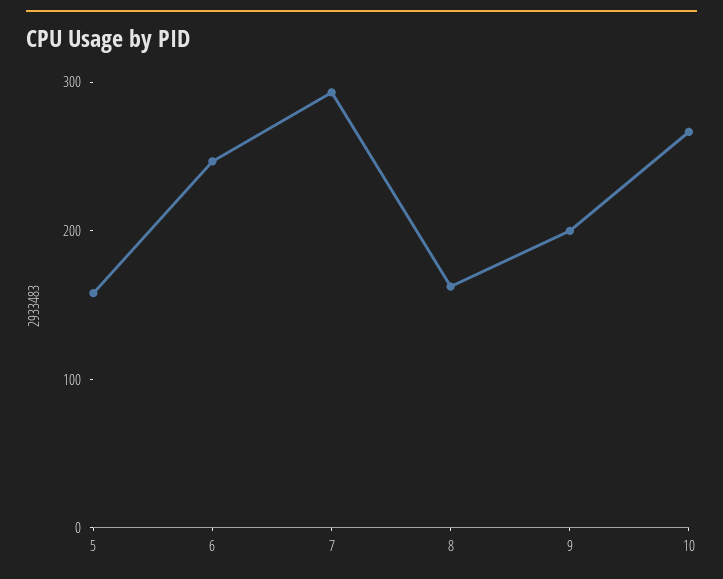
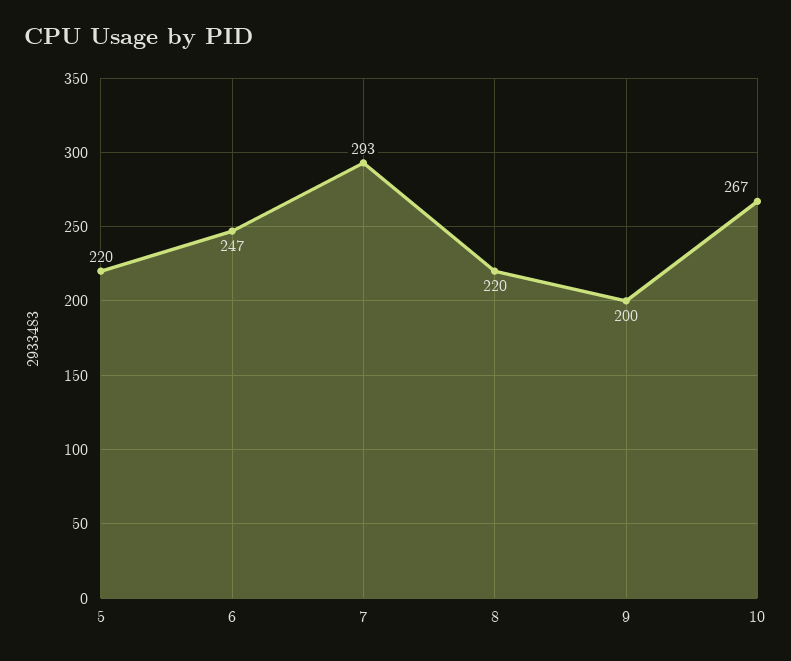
  {
-   "5": 160,
+   "5": 220,
    "6": 247,
    "7": 293,
-   "8": 160,
+   "8": 220,
    "9": 200,
    "10": 267
  }

